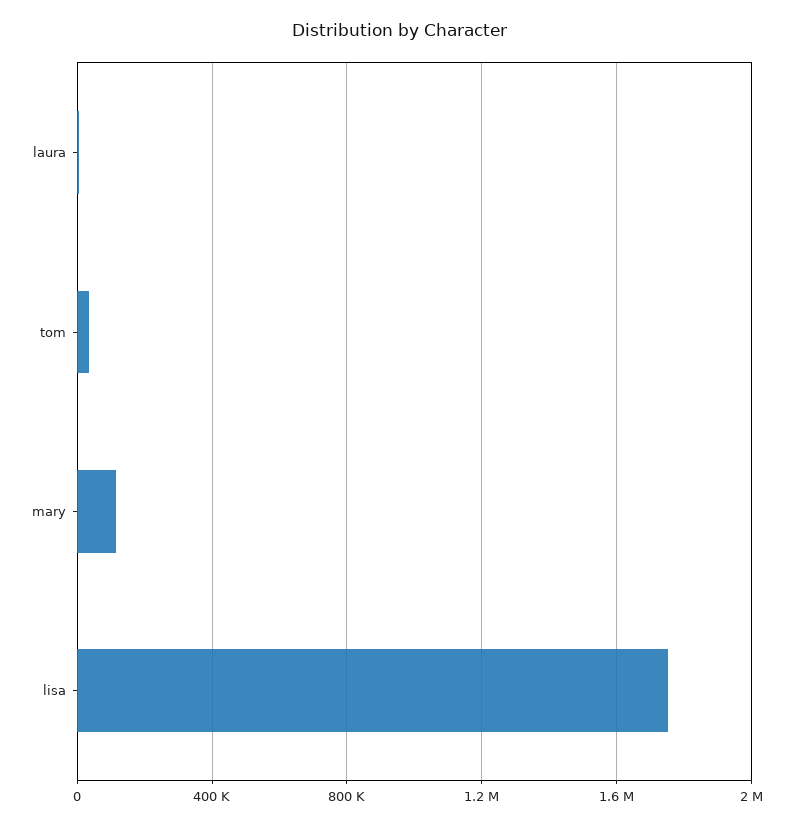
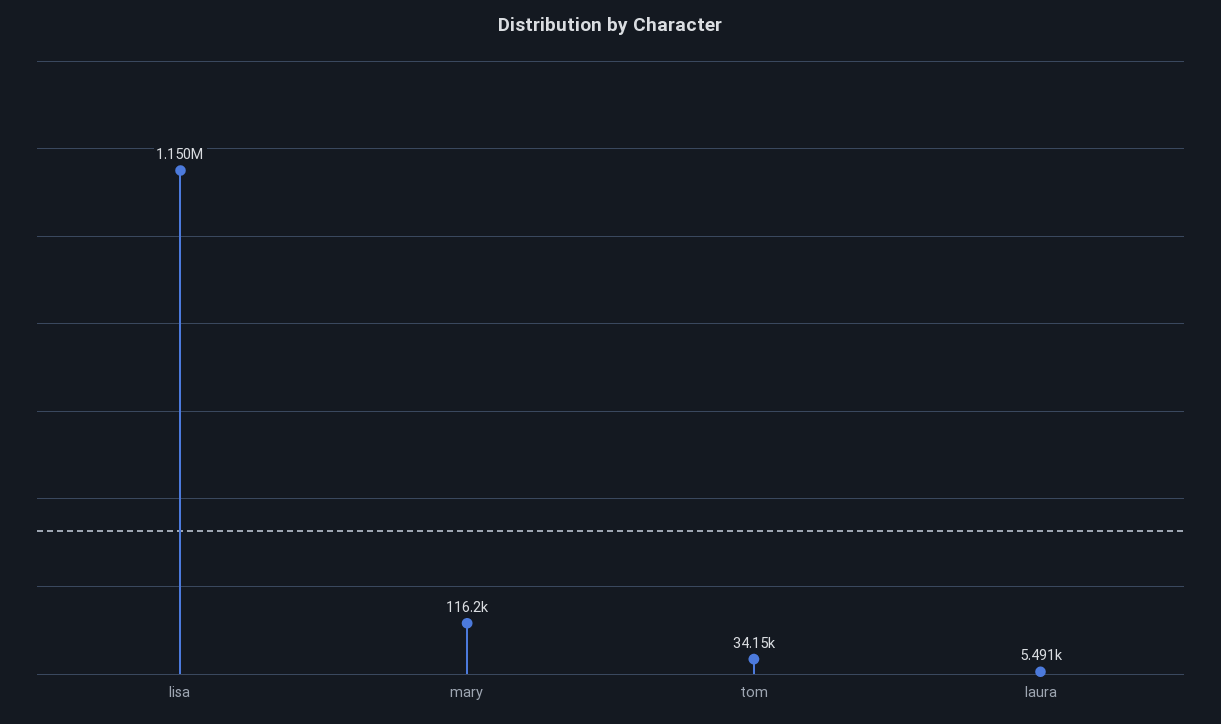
  {
    "laura": 5491,
    "tom": 34150,
    "mary": 116200,
-   "lisa": 1750000
+   "lisa": 1150000
  }

